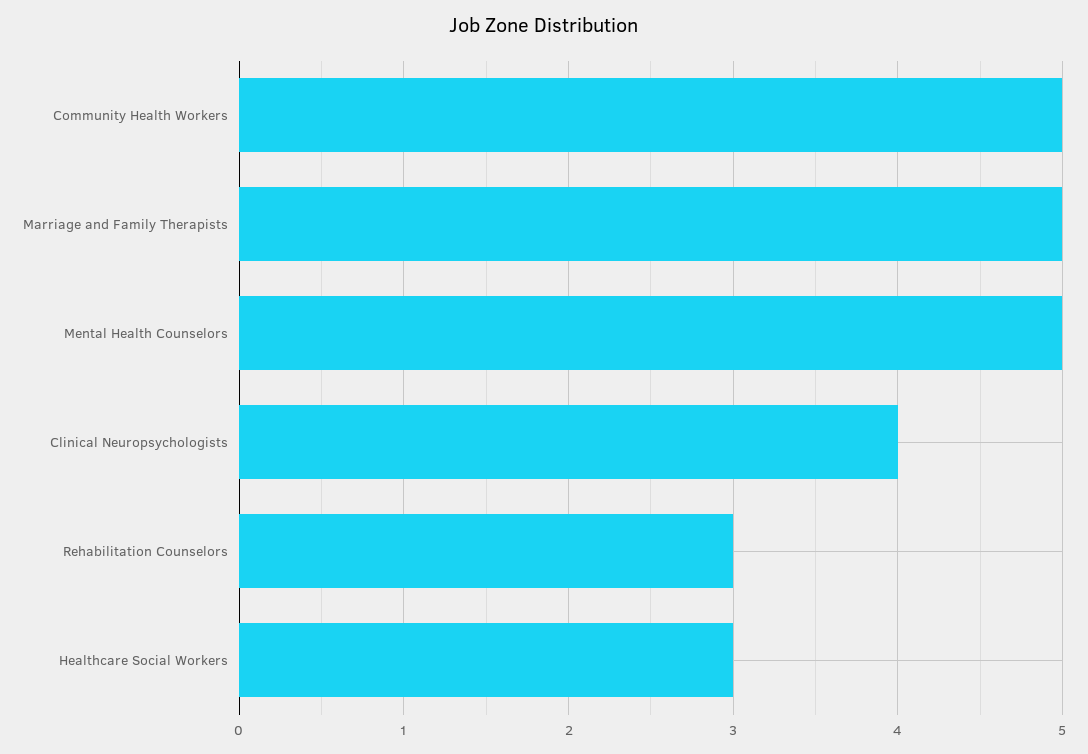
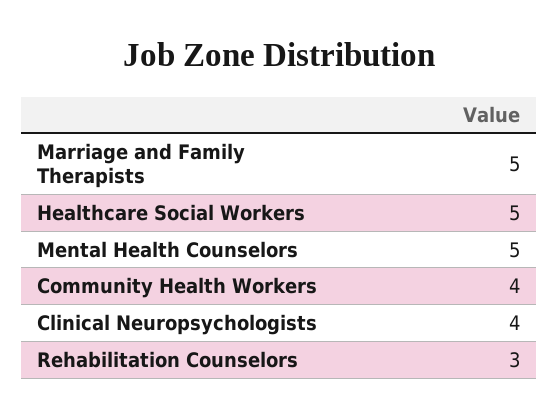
  {
-   "Community Health Workers": 5,
+   "Community Health Workers": 4,
    "Marriage and Family Therapists": 5,
    "Mental Health Counselors": 5,
    "Clinical Neuropsychologists": 4,
    "Rehabilitation Counselors": 3,
-   "Healthcare Social Workers": 3
+   "Healthcare Social Workers": 5
  }

